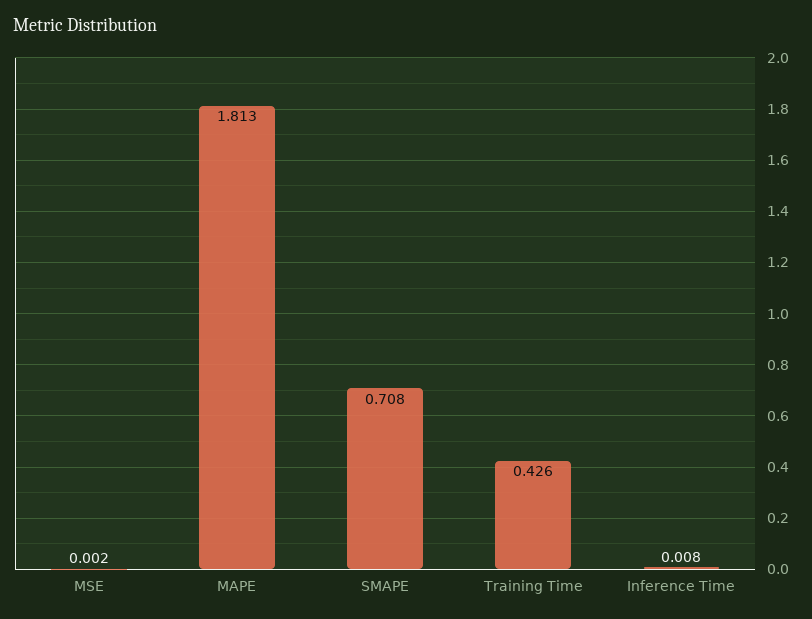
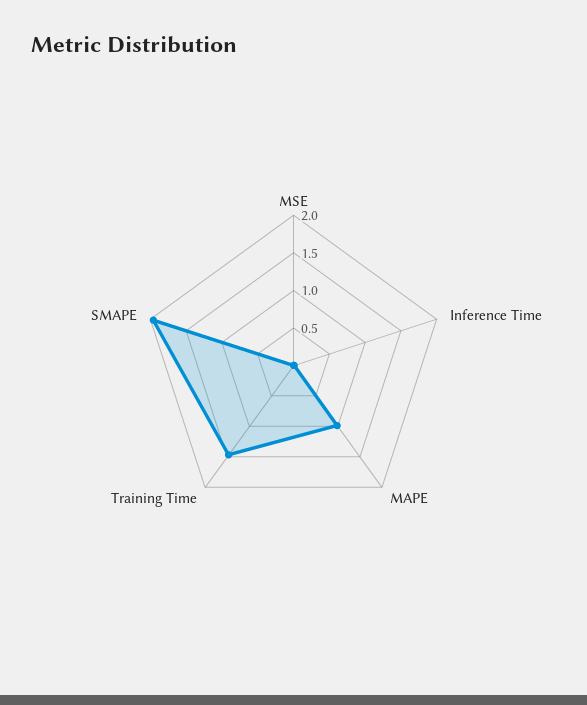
  {
    "MSE": 0.002,
-   "MAPE": 1.813,
+   "MAPE": 1,
-   "SMAPE": 0.708,
+   "SMAPE": 2,
-   "Training Time": 0.426,
+   "Training Time": 1.5,
    "Inference Time": 0.008
  }

